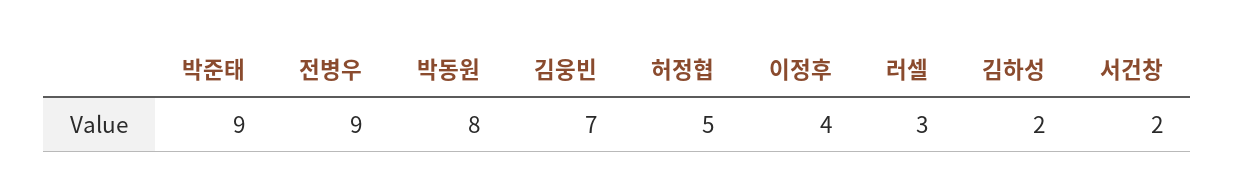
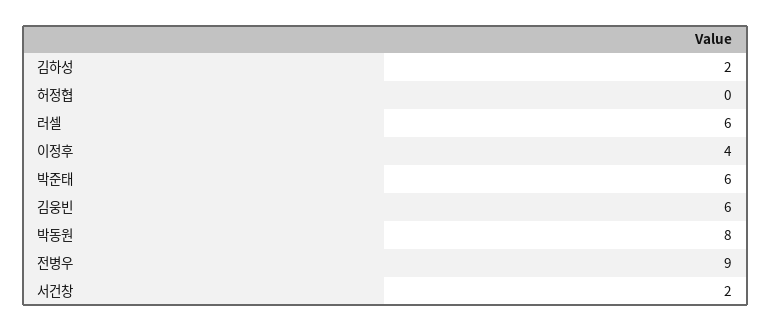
  {
-   "박준태": 9,
+   "박준태": 6,
    "전병우": 9,
    "박동원": 8,
-   "김웅빈": 7,
+   "김웅빈": 6,
-   "허정협": 5,
+   "허정협": 0,
    "이정후": 4,
-   "러셀": 3,
+   "러셀": 6,
    "김하성": 2,
    "서건창": 2
  }

